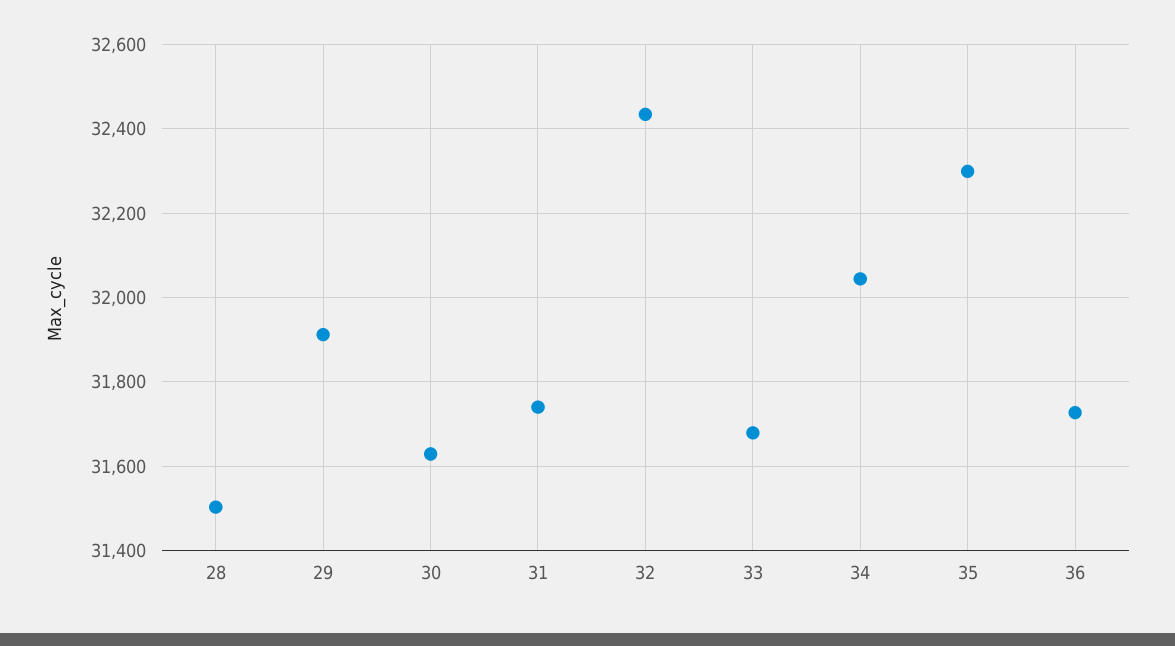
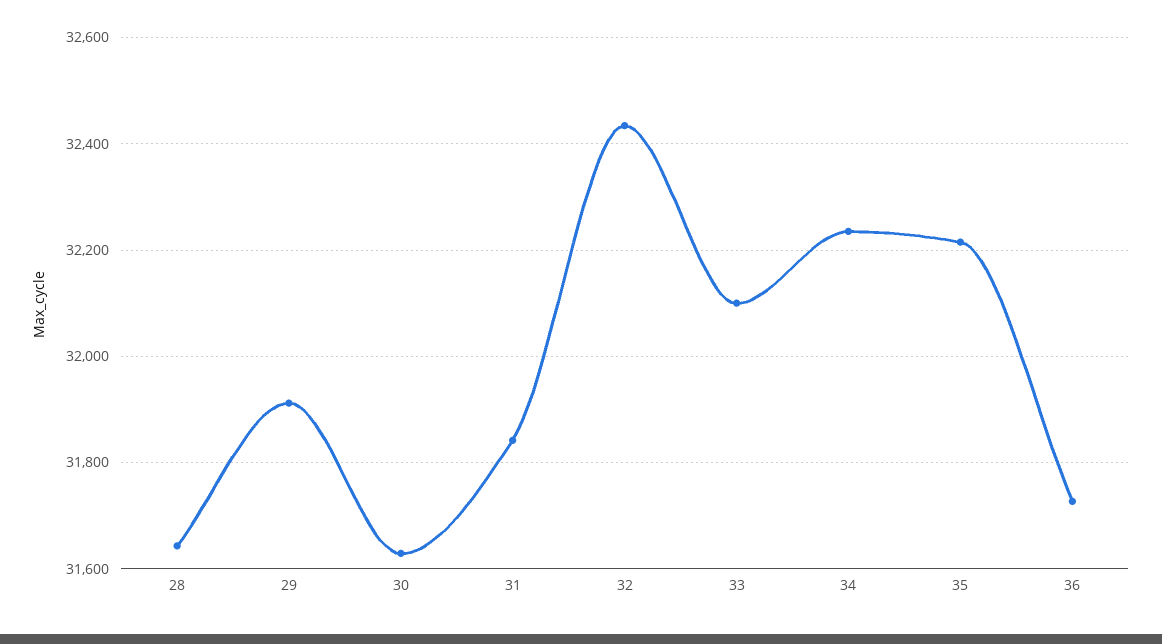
  {
-   "28": 31500,
+   "28": 31640,
    "29": 31920,
    "30": 31620,
-   "31": 31740,
+   "31": 31840,
    "32": 32440,
-   "33": 31680,
+   "33": 32100,
-   "34": 32040,
+   "34": 32240,
-   "35": 32300,
+   "35": 32220,
    "36": 31720
  }

